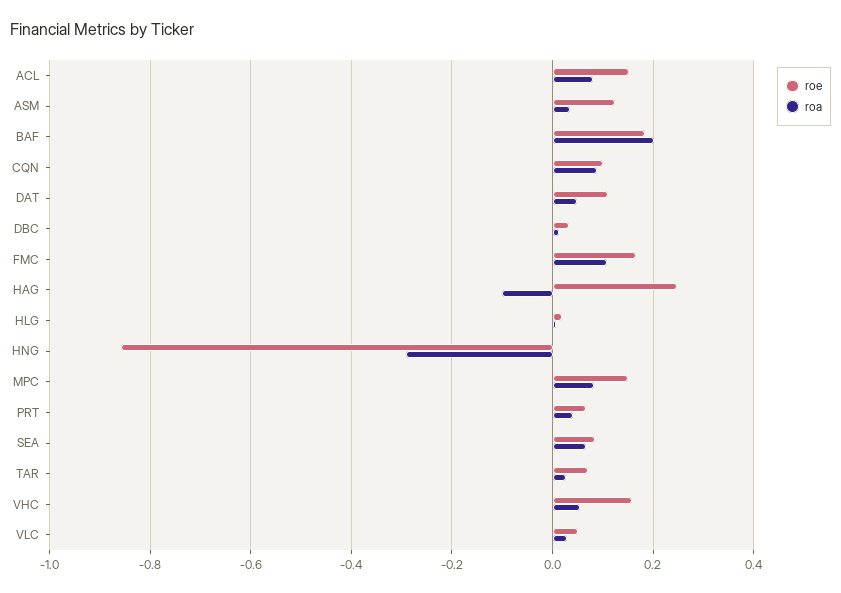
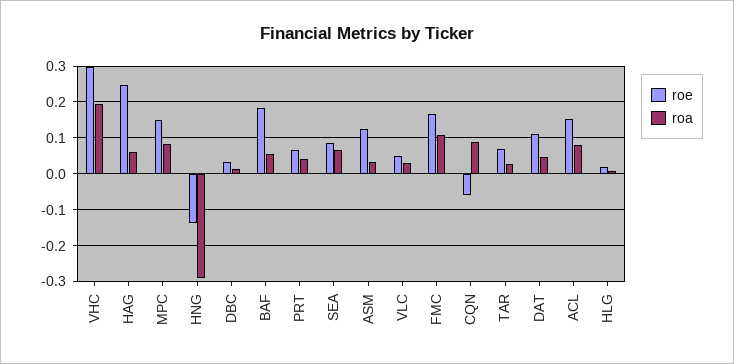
  {
    "roe": {
      "ACL": 0.16,
      "ASM": 0.12,
      "BAF": 0.18,
-     "CQN": 0.1,
+     "CQN": -0.06,
      "DAT": 0.12,
      "DBC": 0.04,
      "FMC": 0.16,
      "HAG": 0.24,
      "HLG": 0.02,
-     "HNG": -0.86,
+     "HNG": -0.14,
      "MPC": 0.16,
      "PRT": 0.06,
      "SEA": 0.08,
      "TAR": 0.08,
-     "VHC": 0.16,
+     "VHC": 0.3,
      "VLC": 0.06
    },
    "roa": {
      "ACL": 0.08,
      "ASM": 0.04,
-     "BAF": 0.2,
+     "BAF": 0.06,
      "CQN": 0.08,
      "DAT": 0.04,
      "DBC": 0.02,
      "FMC": 0.1,
-     "HAG": -0.1,
+     "HAG": 0.06,
      "HLG": 0,
      "HNG": -0.3,
      "MPC": 0.08,
      "PRT": 0.04,
      "SEA": 0.06,
      "TAR": 0.02,
-     "VHC": 0.06,
+     "VHC": 0.2,
      "VLC": 0.02
    }
  }

